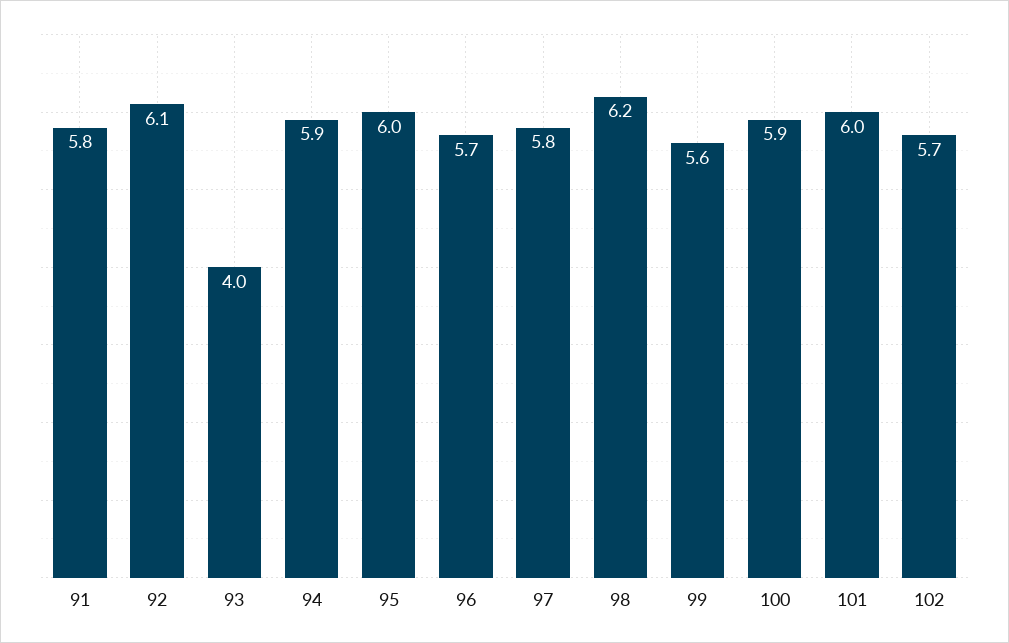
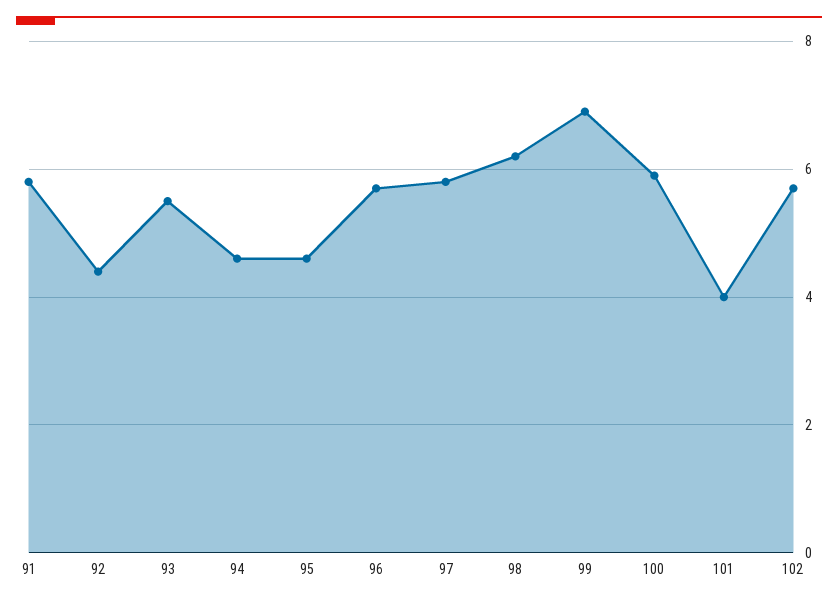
  {
    "91": 5.8,
-   "92": 6.1,
+   "92": 4.5,
-   "93": 4,
+   "93": 5.5,
-   "94": 5.9,
+   "94": 4.5,
-   "95": 6,
+   "95": 4.5,
    "96": 5.7,
    "97": 5.8,
    "98": 6.2,
-   "99": 5.6,
+   "99": 7,
    "100": 5.9,
-   "101": 6,
+   "101": 4,
    "102": 5.7
  }

